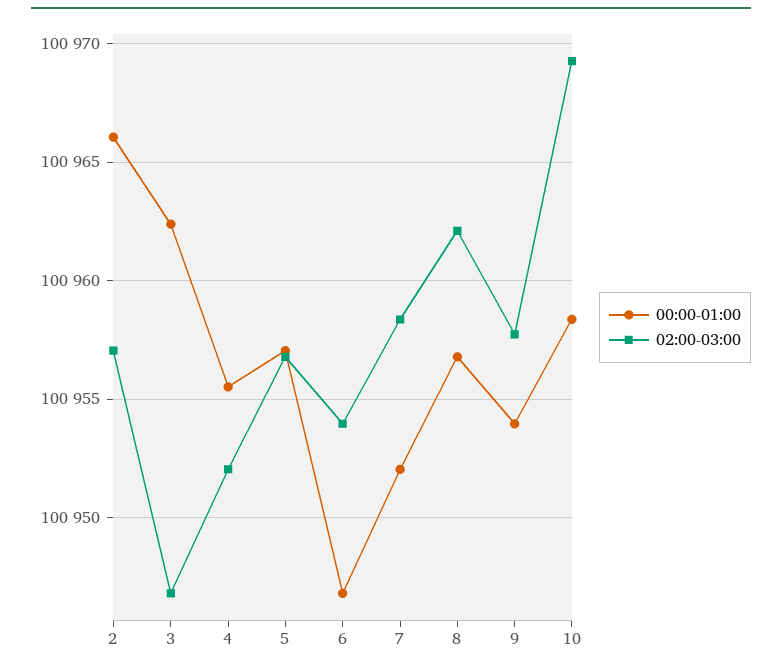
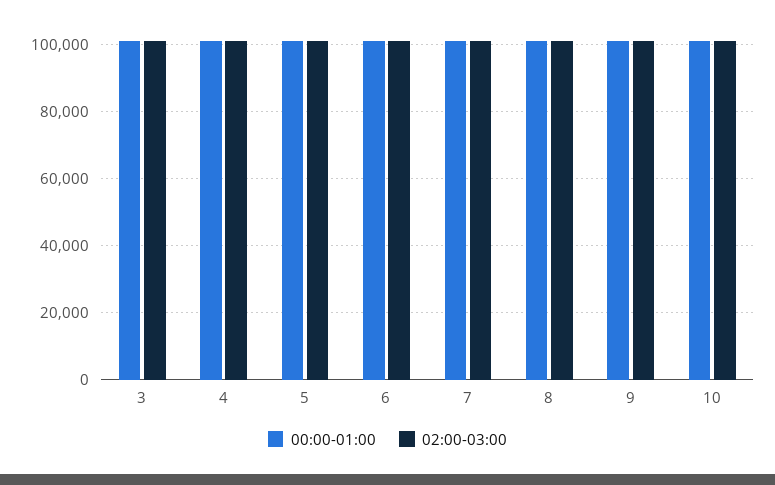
  {
    "00:00-01:00": {
-     "2": 100966,
      "3": 100962.5,
      "4": 100955.5,
      "5": 100957,
      "6": 100947,
      "7": 100952,
      "8": 100957,
      "9": 100954,
      "10": 100958.5
    },
    "02:00-03:00": {
-     "2": 100957,
      "3": 100947,
      "4": 100952,
      "5": 100957,
      "6": 100954,
      "7": 100958.5,
      "8": 100962,
      "9": 100957.5,
      "10": 100969.5
    }
  }

